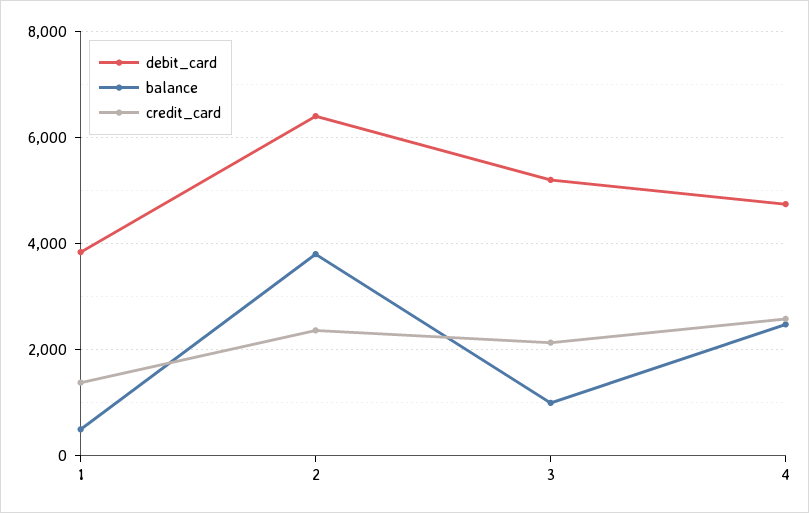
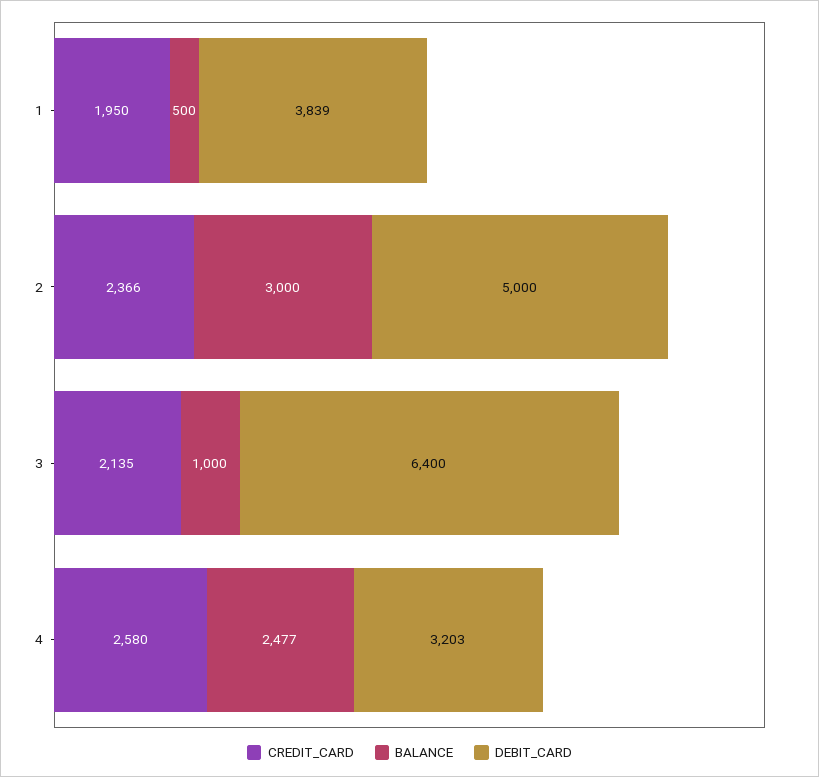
  {
    "debit_card": {
      "1": 3839,
-     "2": 6400,
+     "2": 5000,
-     "3": 5200,
+     "3": 6400,
-     "4": 4800
+     "4": 3203
    },
    "balance": {
      "1": 500,
-     "2": 3800,
+     "2": 3000,
      "3": 1000,
      "4": 2477
    },
    "credit_card": {
-     "1": 1400,
+     "1": 1950,
      "2": 2366,
      "3": 2135,
      "4": 2580
    }
  }

